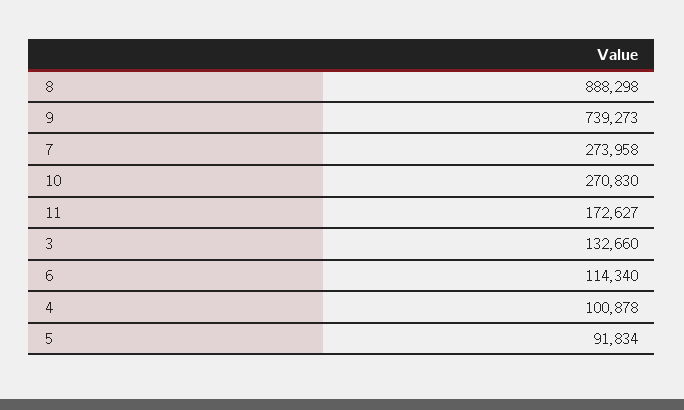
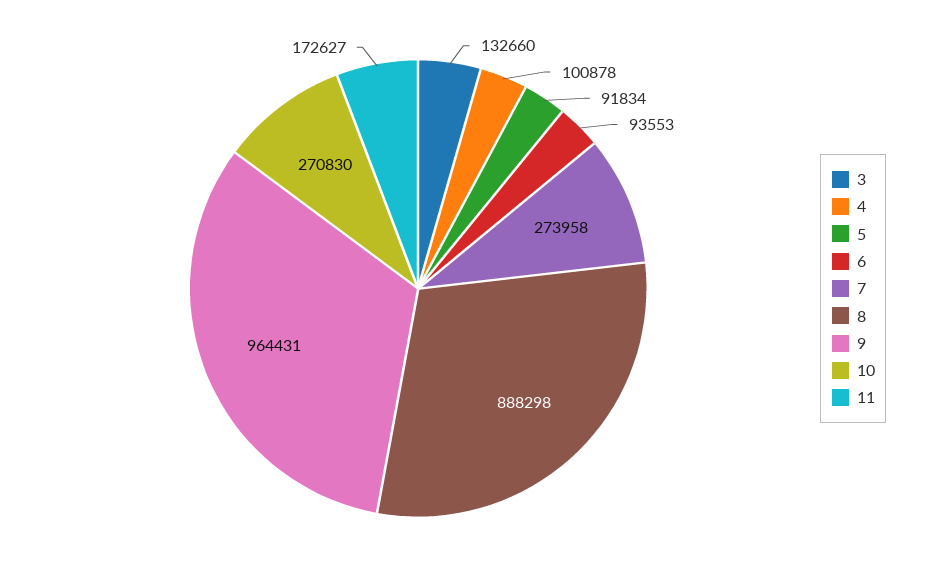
  {
    "8": 888298,
-   "9": 739273,
+   "9": 964431,
    "7": 273958,
    "10": 270830,
    "11": 172627,
    "3": 132660,
-   "6": 114340,
+   "6": 93553,
    "4": 100878,
    "5": 91834
  }

